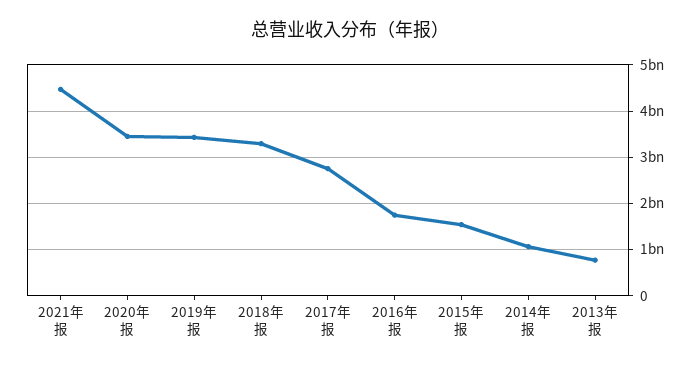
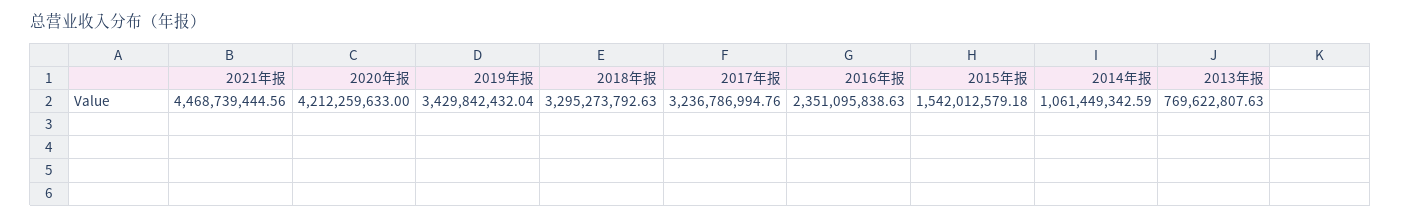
  {
    "2021年报": 4468739444.56,
-   "2020年报": 3400000000,
+   "2020年报": 4212259633,
    "2019年报": 3429842432.04,
    "2018年报": 3295273792.63,
-   "2017年报": 2800000000,
+   "2017年报": 3236786994.76,
-   "2016年报": 1800000000,
+   "2016年报": 2351095838.63,
    "2015年报": 1542012579.18,
    "2014年报": 1061449342.59,
    "2013年报": 769622807.63
  }

